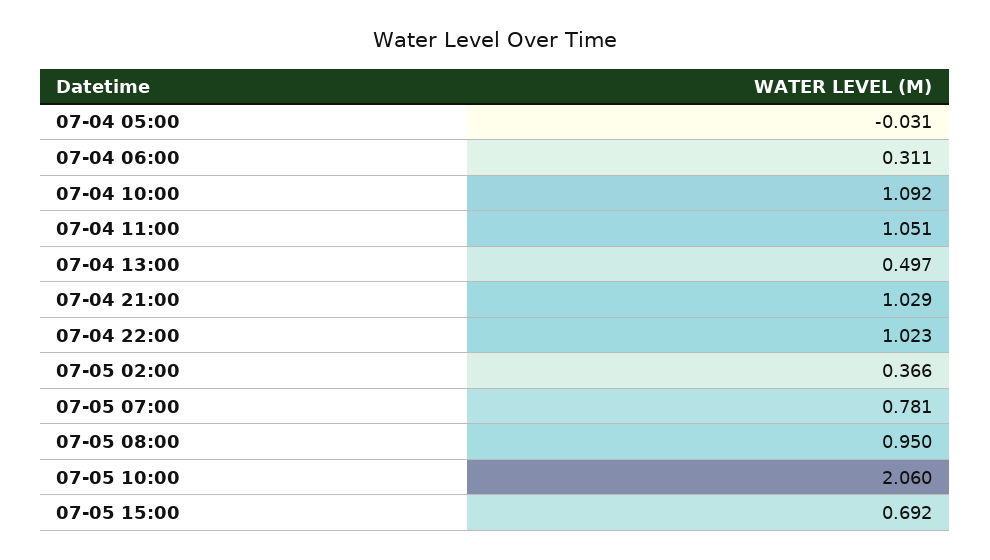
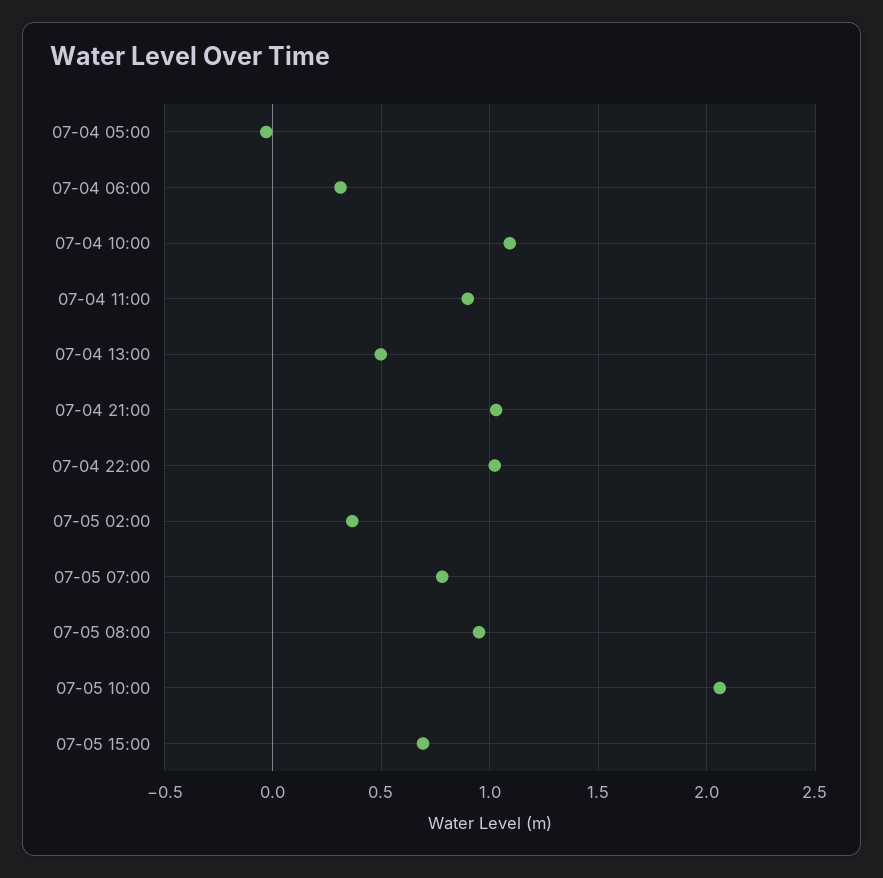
  {
    "07-04 05:00": -0.031,
    "07-04 06:00": 0.311,
    "07-04 10:00": 1.092,
-   "07-04 11:00": 1.051,
+   "07-04 11:00": 0.9,
    "07-04 13:00": 0.497,
    "07-04 21:00": 1.029,
    "07-04 22:00": 1.023,
    "07-05 02:00": 0.366,
    "07-05 07:00": 0.781,
    "07-05 08:00": 0.95,
    "07-05 10:00": 2.06,
    "07-05 15:00": 0.692
  }

